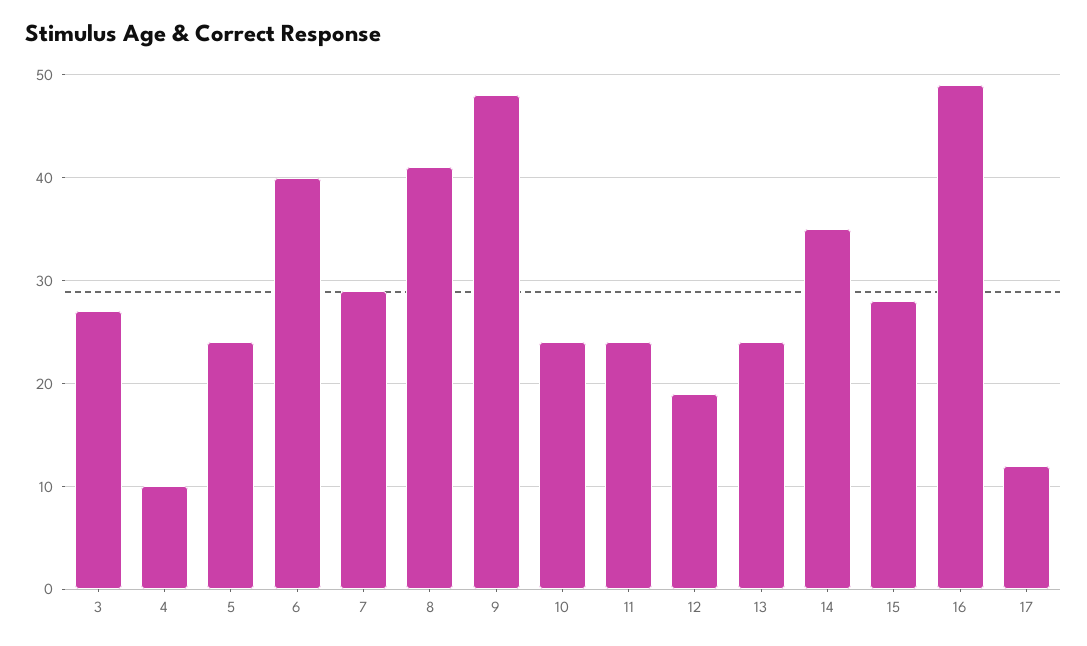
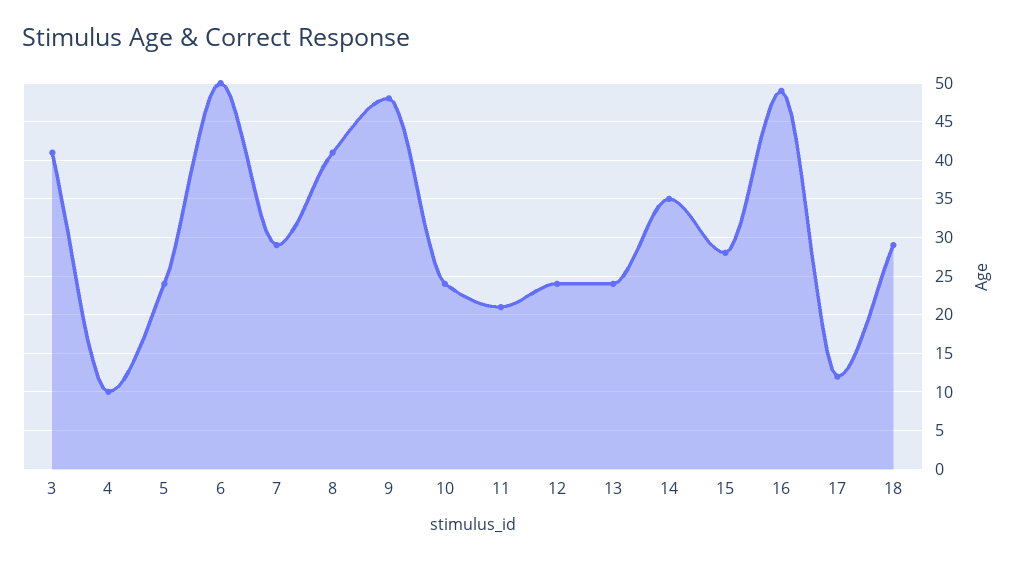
  {
-   "3": 27,
+   "3": 41,
    "4": 10,
    "5": 24,
-   "6": 40,
+   "6": 50,
    "7": 29,
    "8": 41,
    "9": 48,
    "10": 24,
-   "11": 24,
+   "11": 21,
-   "12": 19,
+   "12": 24,
    "13": 24,
    "14": 35,
    "15": 28,
    "16": 49,
-   "17": 12
+   "17": 12,
+   "18": 29
  }

